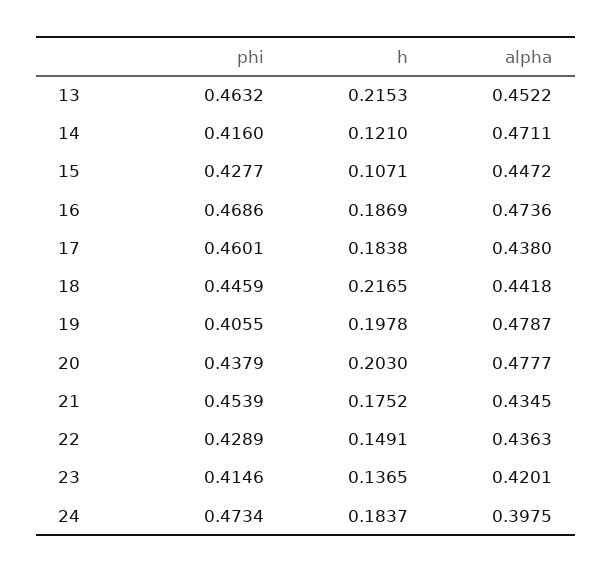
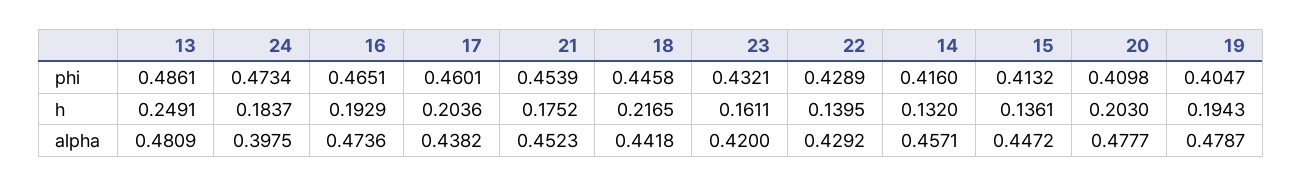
  {
    "phi": {
-     "13": 0.4632,
+     "13": 0.4861,
      "14": 0.416,
-     "15": 0.4277,
+     "15": 0.4132,
-     "16": 0.4686,
+     "16": 0.4651,
      "17": 0.4601,
-     "18": 0.4459,
+     "18": 0.4458,
-     "19": 0.4055,
+     "19": 0.4047,
-     "20": 0.4379,
+     "20": 0.4098,
      "21": 0.4539,
      "22": 0.4289,
-     "23": 0.4146,
+     "23": 0.4321,
      "24": 0.4734
    },
    "h": {
-     "13": 0.2153,
+     "13": 0.2491,
-     "14": 0.121,
+     "14": 0.132,
-     "15": 0.1071,
+     "15": 0.1361,
-     "16": 0.1869,
+     "16": 0.1929,
-     "17": 0.1838,
+     "17": 0.2036,
      "18": 0.2165,
-     "19": 0.1978,
+     "19": 0.1943,
      "20": 0.203,
      "21": 0.1752,
-     "22": 0.1491,
+     "22": 0.1395,
-     "23": 0.1365,
+     "23": 0.1611,
      "24": 0.1837
    },
    "alpha": {
-     "13": 0.4522,
+     "13": 0.4809,
-     "14": 0.4711,
+     "14": 0.4571,
      "15": 0.4472,
      "16": 0.4736,
-     "17": 0.438,
+     "17": 0.4382,
      "18": 0.4418,
      "19": 0.4787,
      "20": 0.4777,
-     "21": 0.4345,
+     "21": 0.4523,
-     "22": 0.4363,
+     "22": 0.4292,
-     "23": 0.4201,
+     "23": 0.42,
      "24": 0.3975
    }
  }

